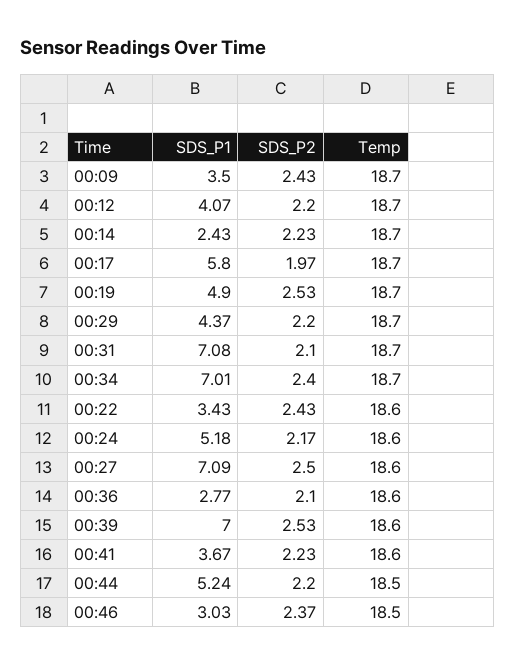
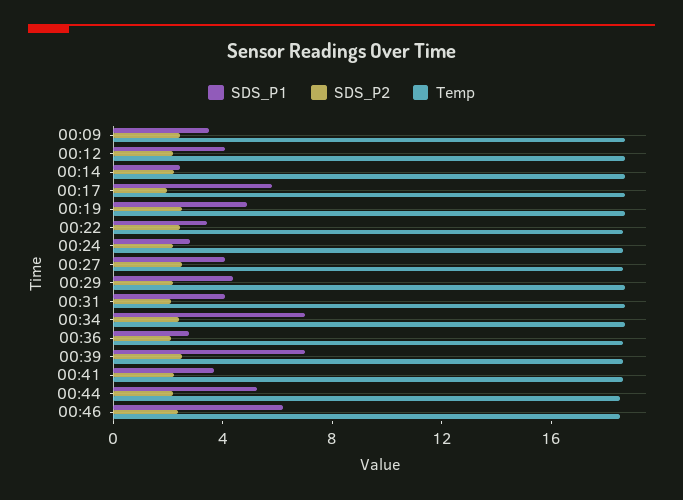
  {
    "SDS_P1": {
      "00:09": 3.5,
      "00:12": 4.07,
      "00:14": 2.43,
      "00:17": 5.8,
      "00:19": 4.9,
      "00:29": 4.37,
-     "00:31": 7.08,
+     "00:31": 4,
      "00:34": 7.01,
      "00:22": 3.43,
-     "00:24": 5.18,
+     "00:24": 3,
-     "00:27": 7.09,
+     "00:27": 4,
      "00:36": 2.77,
      "00:39": 7,
      "00:41": 3.67,
      "00:44": 5.24,
-     "00:46": 3.03
+     "00:46": 6
    },
    "SDS_P2": {
      "00:09": 2.43,
      "00:12": 2.2,
      "00:14": 2.23,
      "00:17": 1.97,
      "00:19": 2.53,
      "00:29": 2.2,
      "00:31": 2.1,
      "00:34": 2.4,
      "00:22": 2.43,
      "00:24": 2.17,
      "00:27": 2.5,
      "00:36": 2.1,
      "00:39": 2.53,
      "00:41": 2.23,
      "00:44": 2.2,
      "00:46": 2.37
    },
    "Temp": {
      "00:09": 18.7,
      "00:12": 18.7,
      "00:14": 18.7,
      "00:17": 18.7,
      "00:19": 18.7,
      "00:29": 18.7,
      "00:31": 18.7,
      "00:34": 18.7,
      "00:22": 18.6,
      "00:24": 18.6,
      "00:27": 18.6,
      "00:36": 18.6,
      "00:39": 18.6,
      "00:41": 18.6,
      "00:44": 18.5,
      "00:46": 18.5
    }
  }

